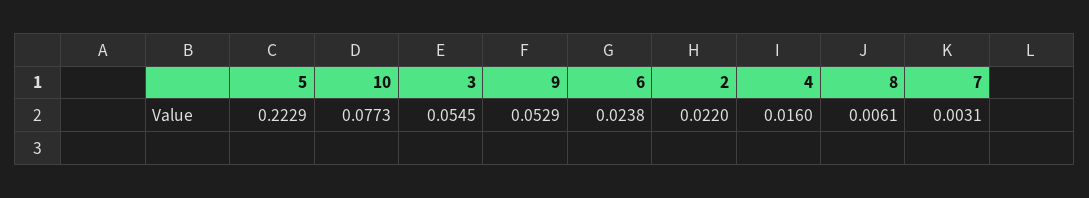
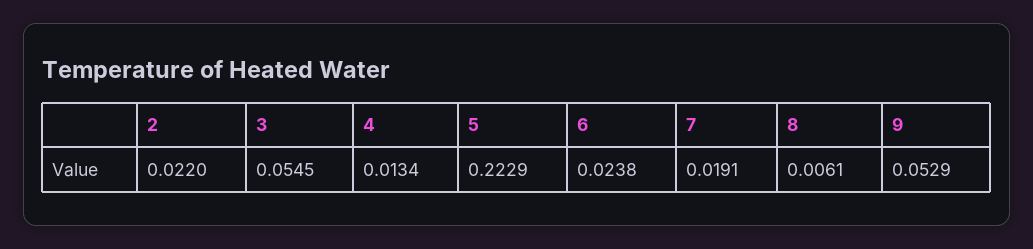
  {
    "5": 0.2229,
-   "10": 0.0773,
    "3": 0.0545,
    "9": 0.0529,
    "6": 0.0238,
    "2": 0.022,
-   "4": 0.016,
+   "4": 0.0134,
    "8": 0.0061,
-   "7": 0.0031
+   "7": 0.0191
  }

